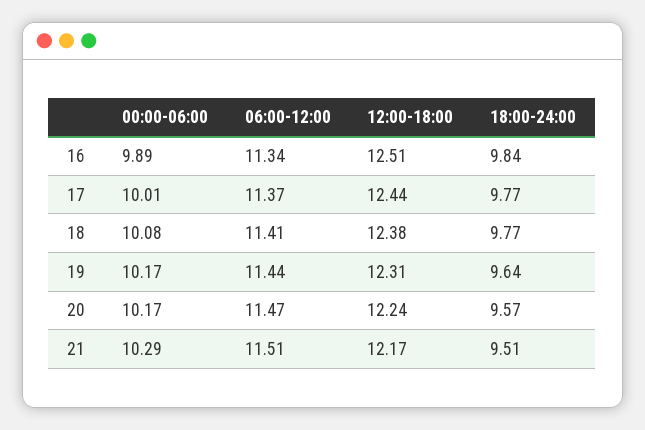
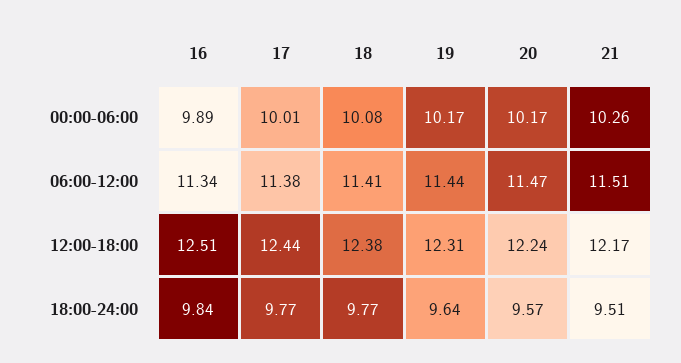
  {
    "00:00-06:00": {
      "16": 9.89,
      "17": 10.01,
      "18": 10.08,
      "19": 10.17,
      "20": 10.17,
-     "21": 10.29
+     "21": 10.26
    },
    "06:00-12:00": {
      "16": 11.34,
-     "17": 11.37,
+     "17": 11.38,
      "18": 11.41,
      "19": 11.44,
      "20": 11.47,
      "21": 11.51
    },
    "12:00-18:00": {
      "16": 12.51,
      "17": 12.44,
      "18": 12.38,
      "19": 12.31,
      "20": 12.24,
      "21": 12.17
    },
    "18:00-24:00": {
      "16": 9.84,
      "17": 9.77,
      "18": 9.77,
      "19": 9.64,
      "20": 9.57,
      "21": 9.51
    }
  }

